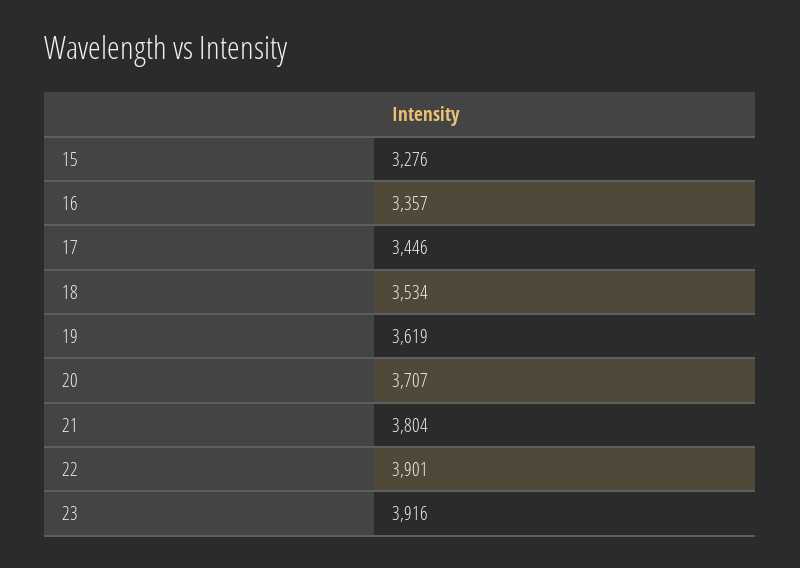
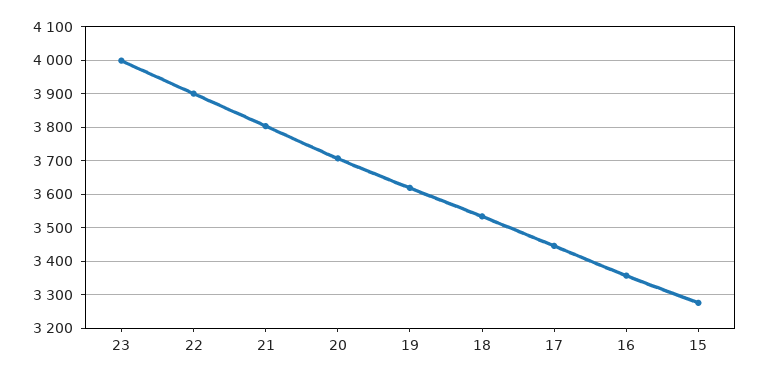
  {
    "15": 3276,
    "16": 3357,
    "17": 3446,
    "18": 3534,
    "19": 3619,
    "20": 3707,
    "21": 3804,
    "22": 3901,
-   "23": 3916
+   "23": 4000
  }

